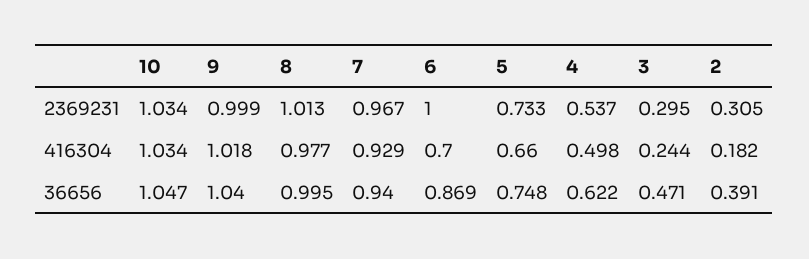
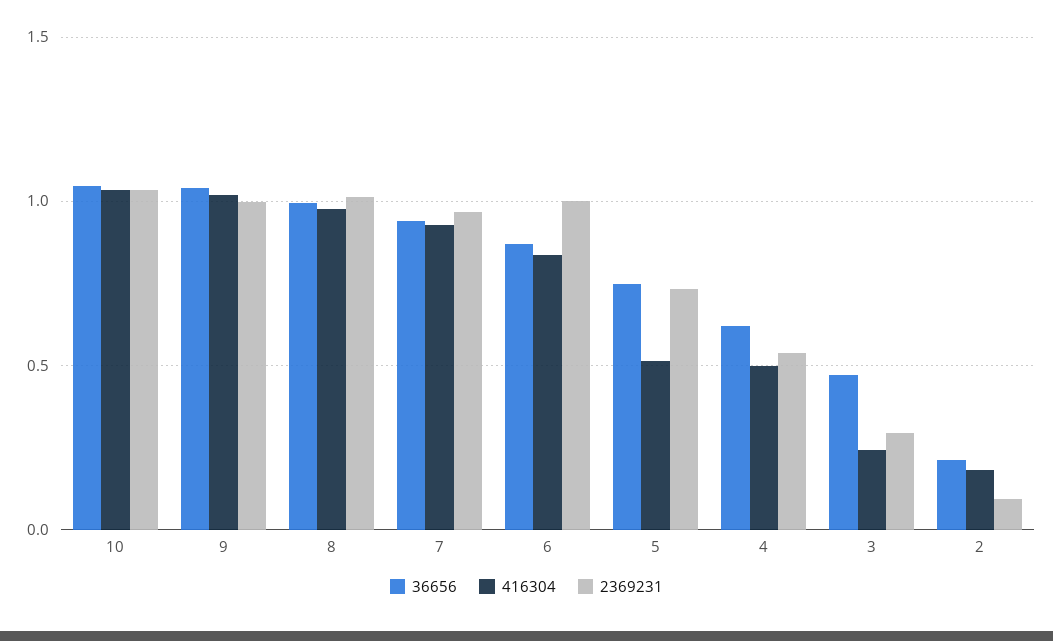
  {
    "2369231": {
      "10": 1.034,
      "9": 0.999,
      "8": 1.013,
      "7": 0.967,
      "6": 1,
      "5": 0.733,
      "4": 0.537,
      "3": 0.295,
-     "2": 0.305
+     "2": 0.1
    },
    "416304": {
      "10": 1.034,
      "9": 1.018,
      "8": 0.977,
      "7": 0.929,
-     "6": 0.7,
+     "6": 0.85,
-     "5": 0.66,
+     "5": 0.5,
      "4": 0.498,
      "3": 0.244,
      "2": 0.182
    },
    "36656": {
      "10": 1.047,
      "9": 1.04,
      "8": 0.995,
      "7": 0.94,
      "6": 0.869,
      "5": 0.748,
      "4": 0.622,
      "3": 0.471,
-     "2": 0.391
+     "2": 0.2
    }
  }

